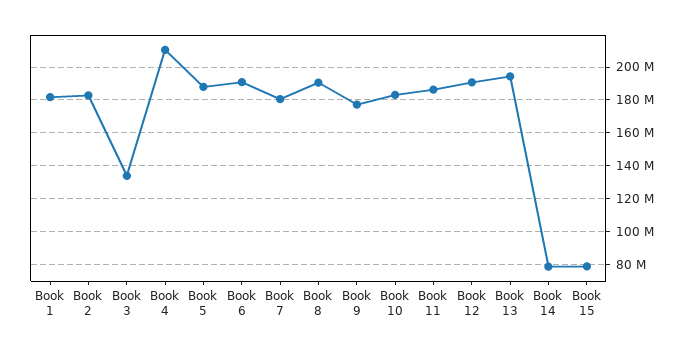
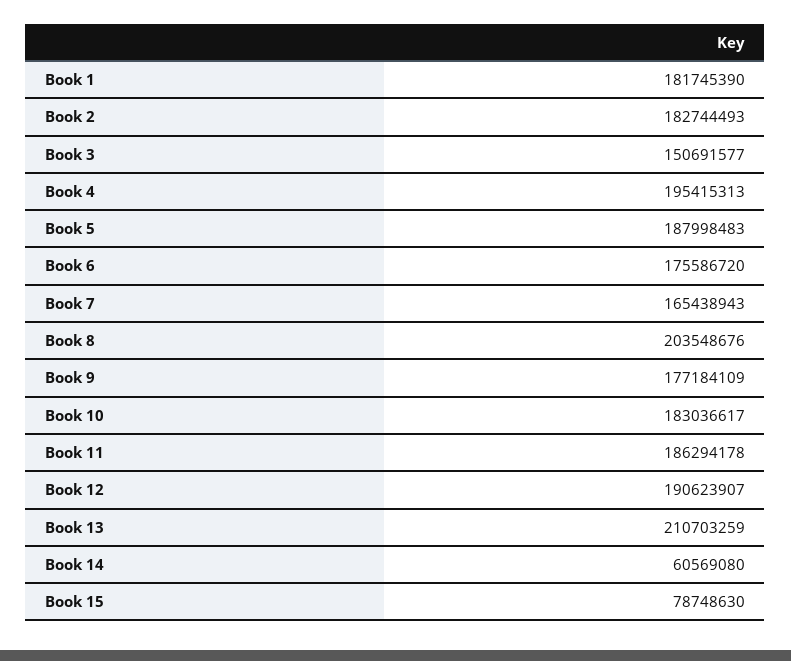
  {
    "Book 1": 181745390,
    "Book 2": 182744493,
-   "Book 3": 135000000,
+   "Book 3": 150691577,
-   "Book 4": 210000000,
+   "Book 4": 195415313,
    "Book 5": 187998483,
-   "Book 6": 190000000,
+   "Book 6": 175586720,
-   "Book 7": 180000000,
+   "Book 7": 165438943,
-   "Book 8": 190000000,
+   "Book 8": 203548676,
    "Book 9": 177184109,
    "Book 10": 183036617,
    "Book 11": 186294178,
    "Book 12": 190623907,
-   "Book 13": 195000000,
+   "Book 13": 210703259,
-   "Book 14": 80000000,
+   "Book 14": 60569080,
    "Book 15": 78748630
  }

